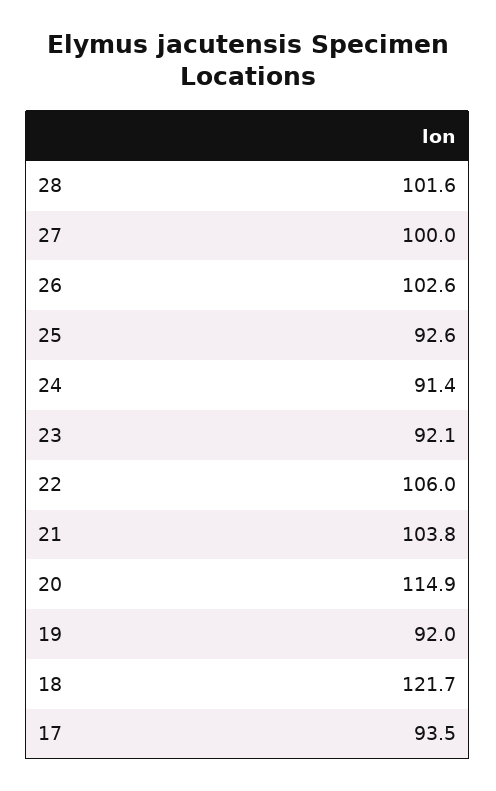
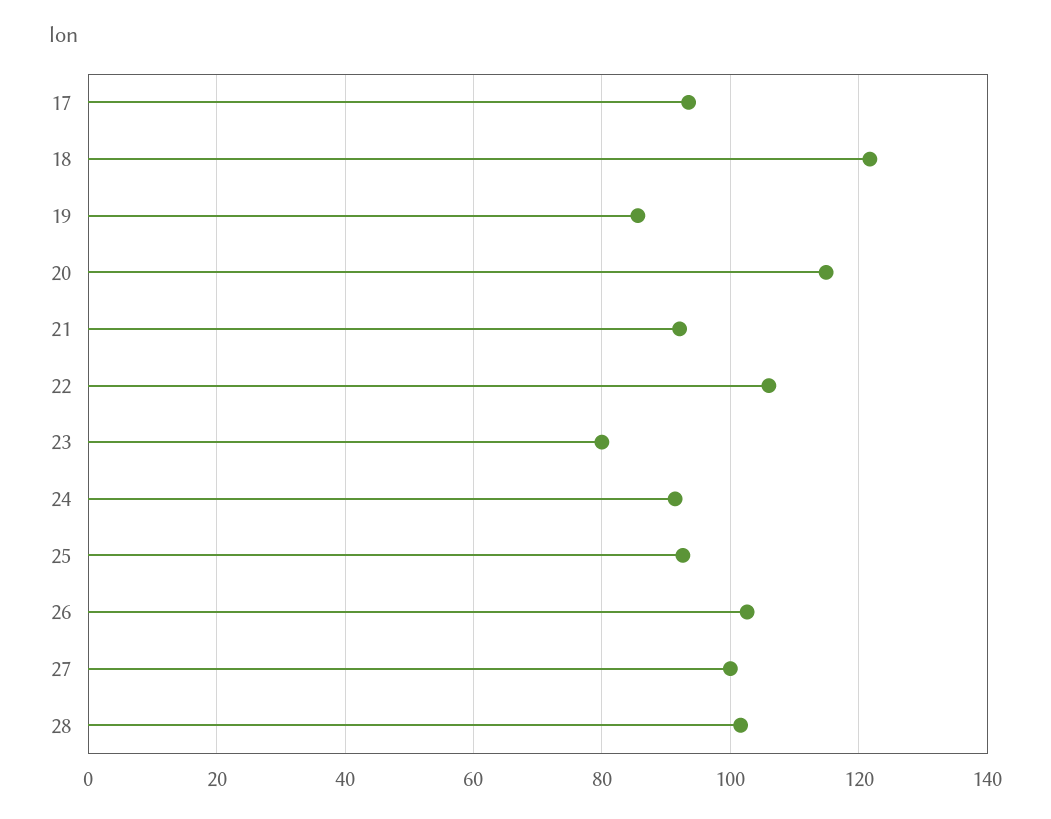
  {
    "28": 101.6,
    "27": 100,
    "26": 102.6,
    "25": 92.6,
    "24": 91.4,
-   "23": 92.1,
+   "23": 80,
    "22": 106,
-   "21": 103.8,
+   "21": 92,
    "20": 114.9,
-   "19": 92,
+   "19": 86,
    "18": 121.7,
    "17": 93.5
  }

